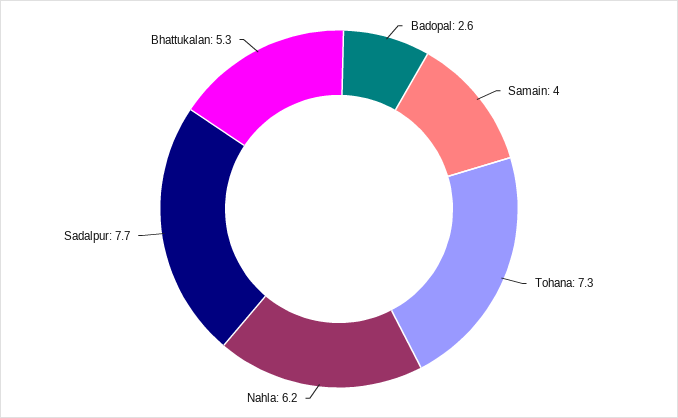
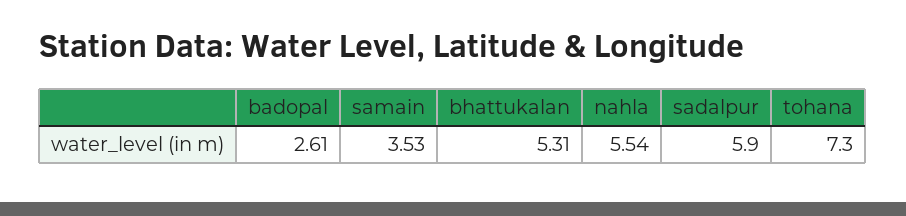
  {
    "Badopal": 2.61,
-   "Samain": 4,
+   "Samain": 3.53,
    "Tohana": 7.3,
-   "Nahla": 6.2,
+   "Nahla": 5.54,
-   "Sadalpur": 7.7,
+   "Sadalpur": 5.9,
    "Bhattukalan": 5.31
  }

